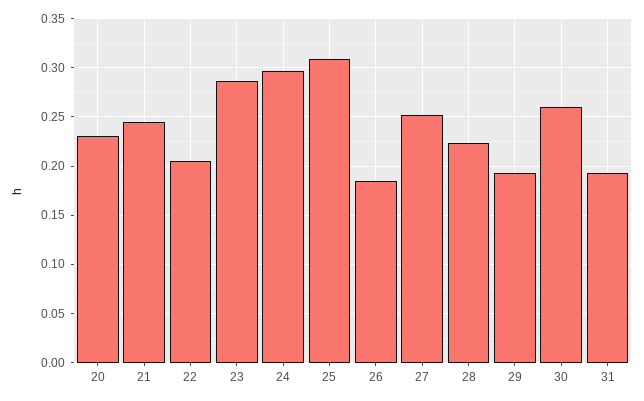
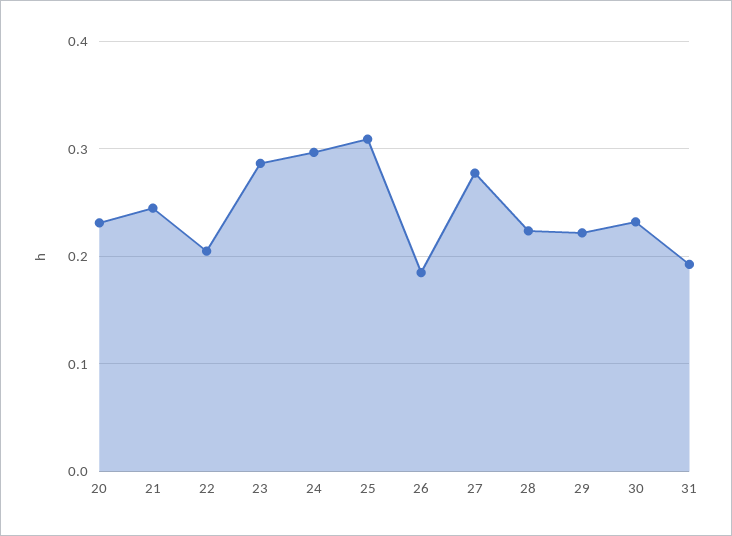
  {
    "20": 0.23,
    "21": 0.24,
    "22": 0.2,
    "23": 0.29,
    "24": 0.3,
    "25": 0.31,
    "26": 0.18,
-   "27": 0.25,
+   "27": 0.28,
    "28": 0.22,
-   "29": 0.19,
+   "29": 0.22,
-   "30": 0.26,
+   "30": 0.23,
    "31": 0.19
  }

